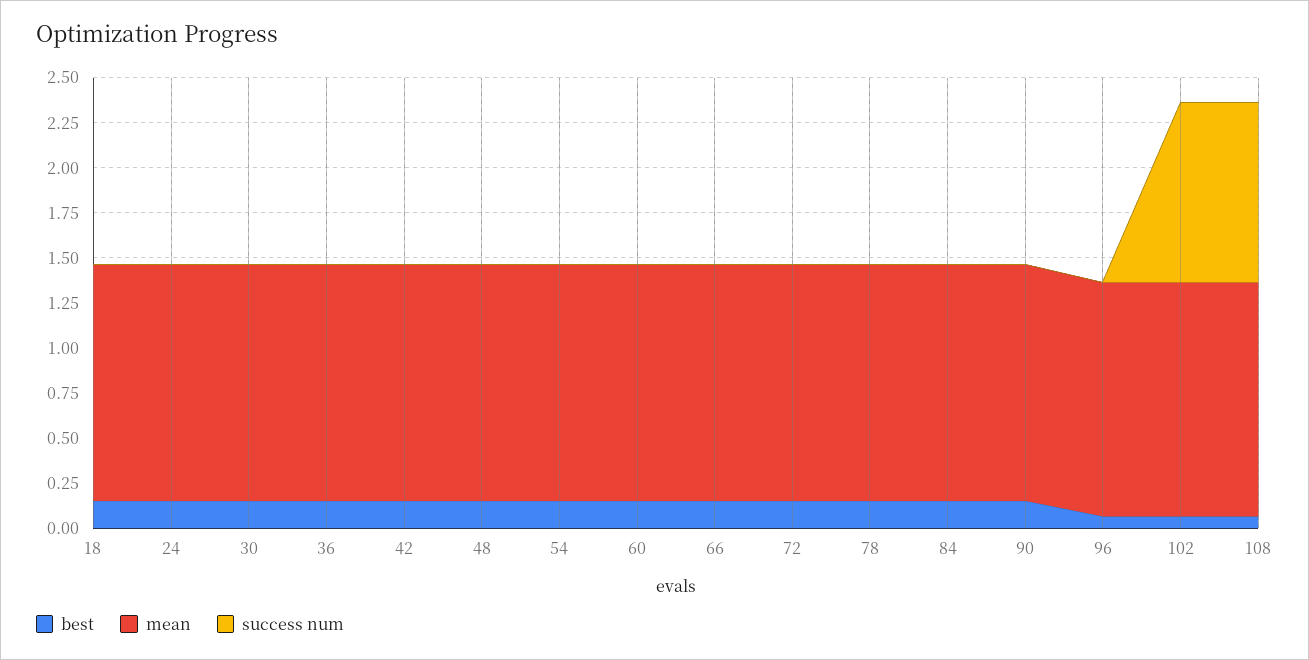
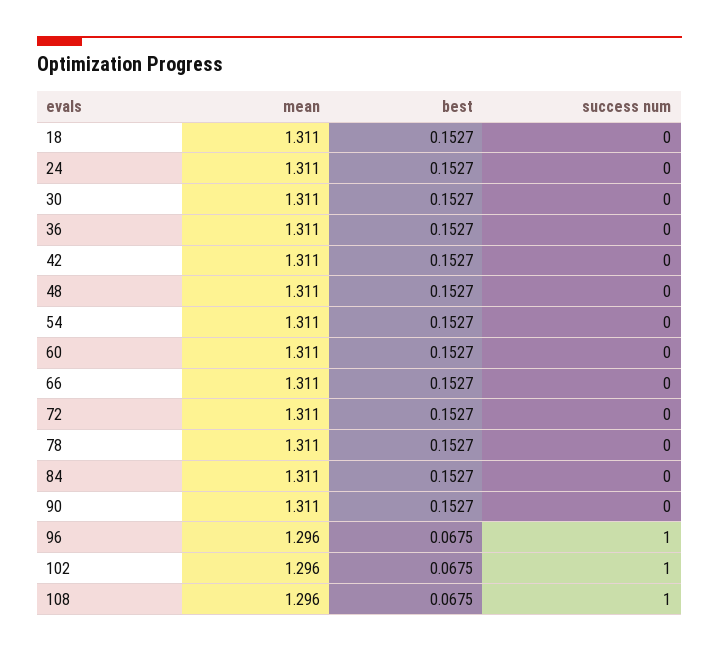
  {
    "best": {
      "18": 0.1527,
      "24": 0.1527,
      "30": 0.1527,
      "36": 0.1527,
      "42": 0.1527,
      "48": 0.1527,
      "54": 0.1527,
      "60": 0.1527,
      "66": 0.1527,
      "72": 0.1527,
      "78": 0.1527,
      "84": 0.1527,
      "90": 0.1527,
      "96": 0.0675,
      "102": 0.0675,
      "108": 0.0675
    },
    "mean": {
      "18": 1.311,
      "24": 1.311,
      "30": 1.311,
      "36": 1.311,
      "42": 1.311,
      "48": 1.311,
      "54": 1.311,
      "60": 1.311,
      "66": 1.311,
      "72": 1.311,
      "78": 1.311,
      "84": 1.311,
      "90": 1.311,
      "96": 1.296,
      "102": 1.296,
      "108": 1.296
    },
    "success num": {
      "18": 0,
      "24": 0,
      "30": 0,
      "36": 0,
      "42": 0,
      "48": 0,
      "54": 0,
      "60": 0,
      "66": 0,
      "72": 0,
      "78": 0,
      "84": 0,
      "90": 0,
-     "96": 0,
+     "96": 1,
      "102": 1,
      "108": 1
    }
  }

